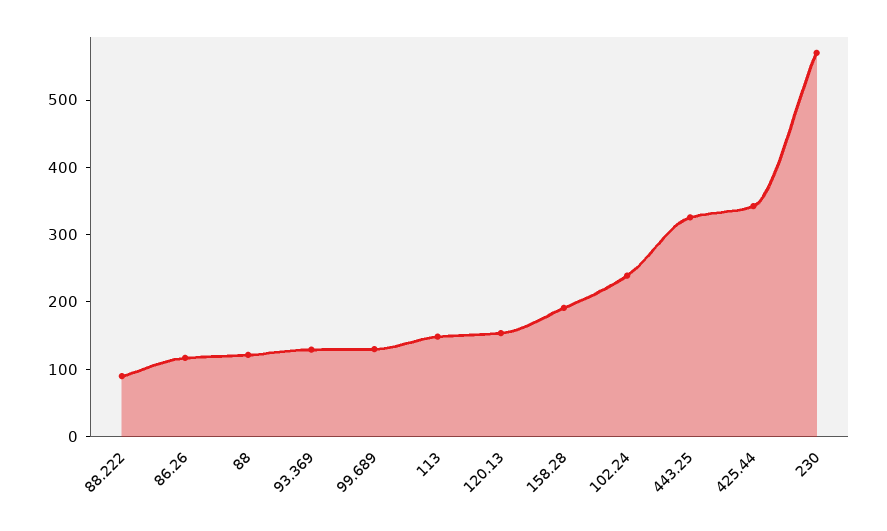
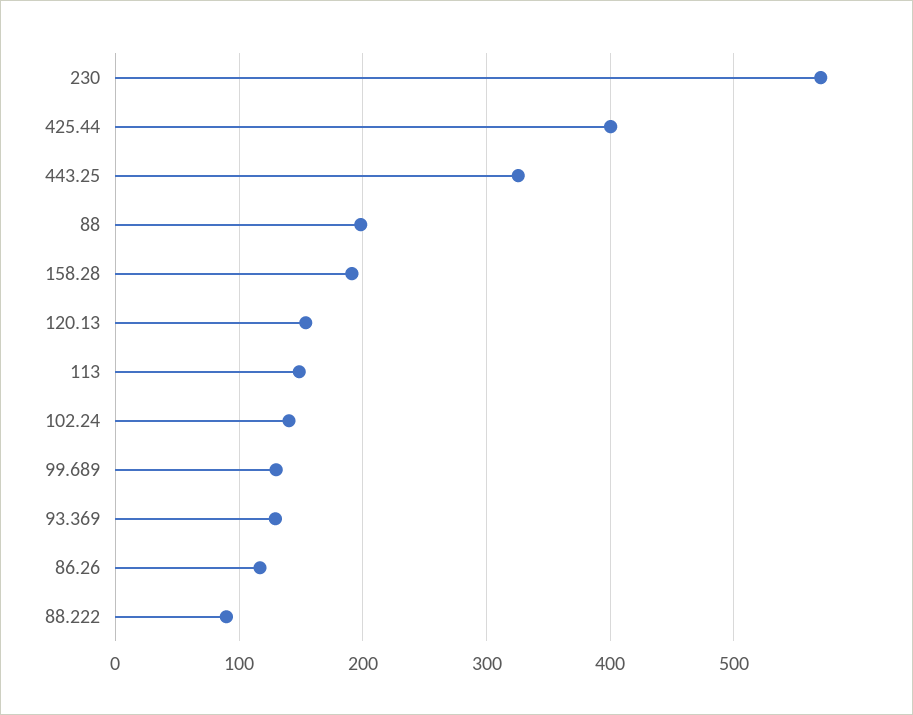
  {
    "88.222": 90,
    "86.26": 120,
-   "88": 120,
+   "88": 200,
    "93.369": 130,
    "99.689": 130,
    "113": 150,
    "120.13": 150,
    "158.28": 190,
-   "102.24": 240,
+   "102.24": 140,
    "443.25": 330,
-   "425.44": 340,
+   "425.44": 400,
    "230": 570
  }

